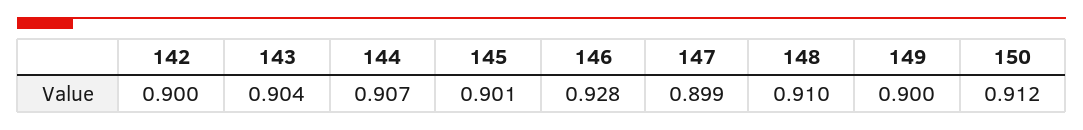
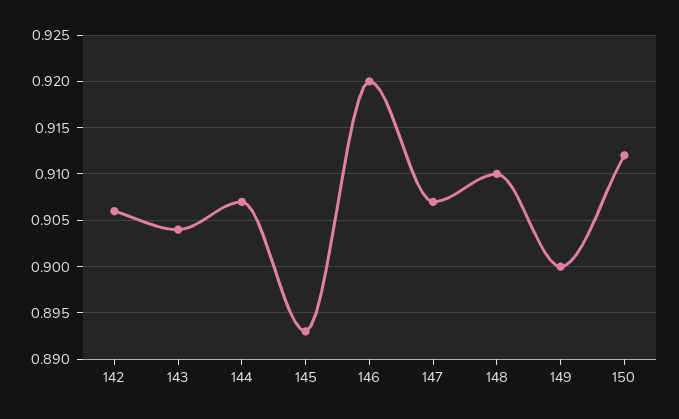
  {
-   "142": 0.9,
+   "142": 0.906,
    "143": 0.904,
    "144": 0.907,
-   "145": 0.901,
+   "145": 0.893,
-   "146": 0.928,
+   "146": 0.92,
-   "147": 0.899,
+   "147": 0.907,
    "148": 0.91,
    "149": 0.9,
    "150": 0.912
  }

